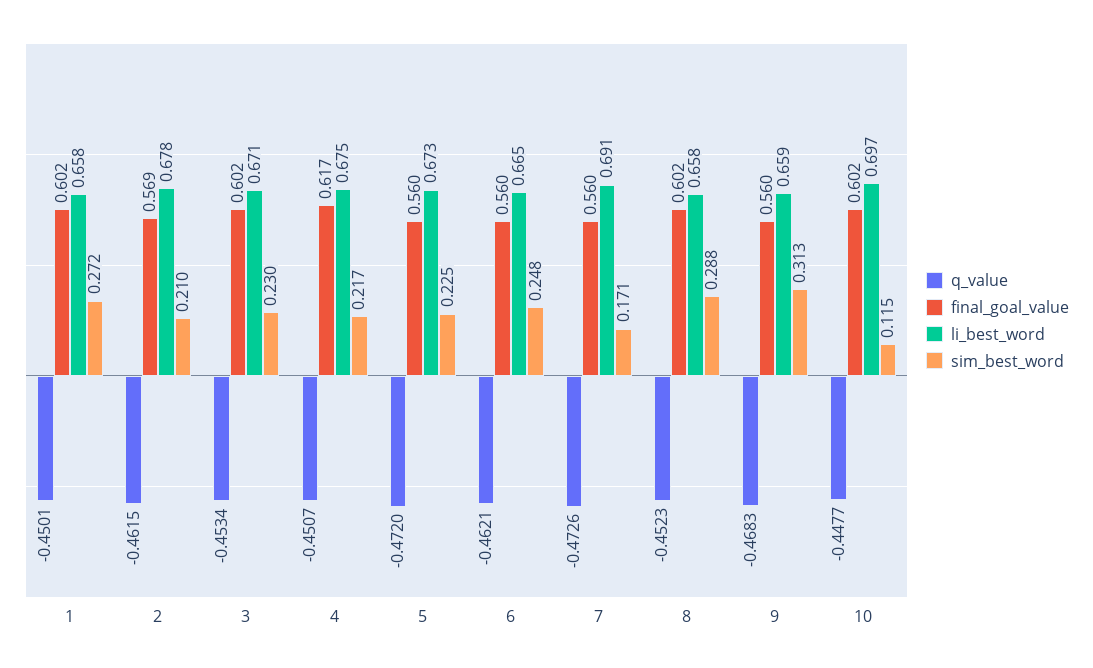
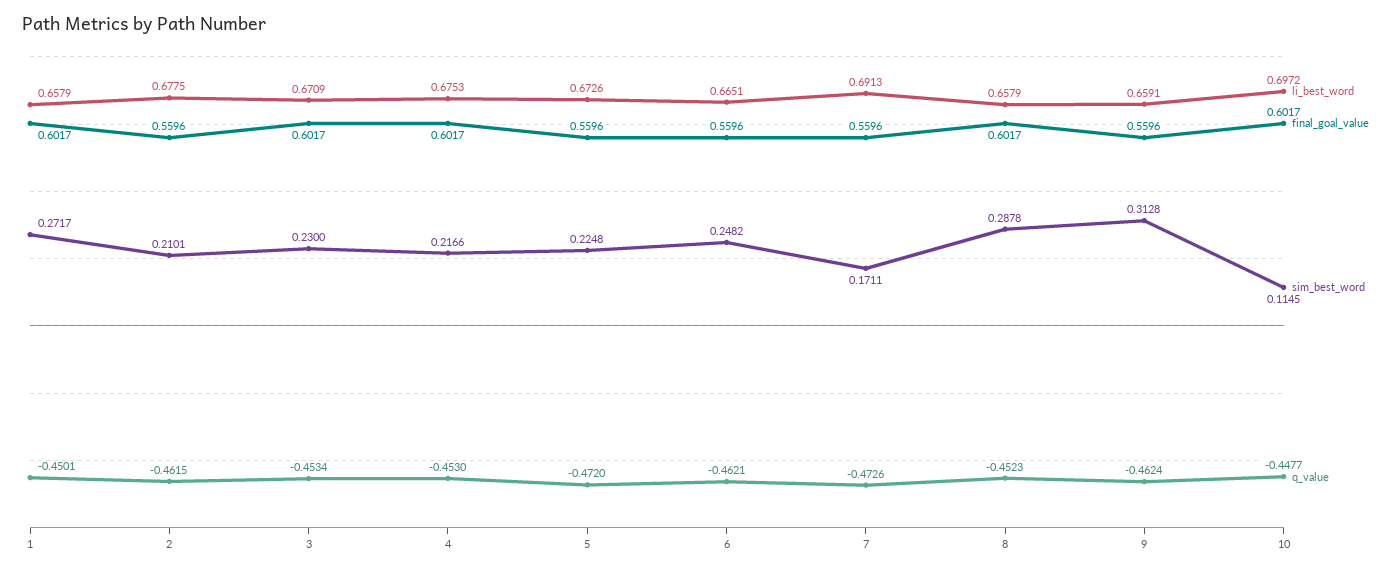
  {
    "q_value": {
      "1": -0.4501,
      "2": -0.4615,
      "3": -0.4534,
-     "4": -0.4507,
+     "4": -0.453,
      "5": -0.472,
      "6": -0.4621,
      "7": -0.4726,
      "8": -0.4523,
-     "9": -0.4683,
+     "9": -0.4624,
      "10": -0.4477
    },
    "final_goal_value": {
      "1": 0.6017,
-     "2": 0.569,
+     "2": 0.5596,
      "3": 0.6017,
-     "4": 0.617,
+     "4": 0.6017,
      "5": 0.5596,
      "6": 0.5596,
      "7": 0.5596,
      "8": 0.6017,
      "9": 0.5596,
      "10": 0.6017
    },
    "li_best_word": {
      "1": 0.6579,
      "2": 0.6775,
      "3": 0.6709,
      "4": 0.6753,
      "5": 0.6726,
      "6": 0.6651,
      "7": 0.6913,
      "8": 0.6579,
      "9": 0.6591,
      "10": 0.6972
    },
    "sim_best_word": {
      "1": 0.2717,
      "2": 0.2101,
      "3": 0.23,
      "4": 0.2166,
      "5": 0.2248,
      "6": 0.2482,
      "7": 0.1711,
      "8": 0.2878,
      "9": 0.3128,
      "10": 0.1145
    }
  }

